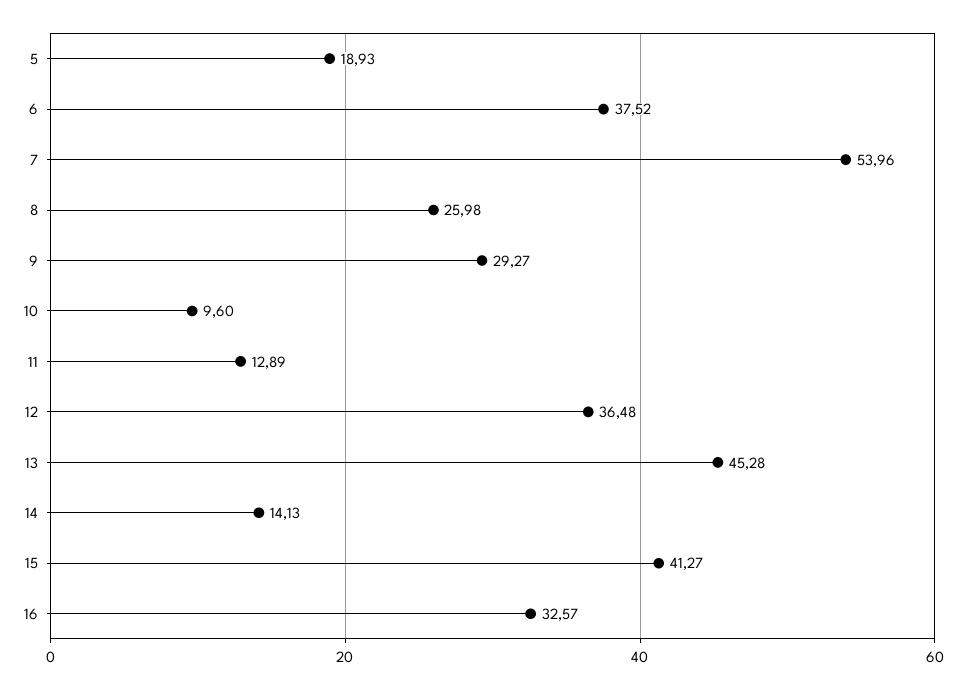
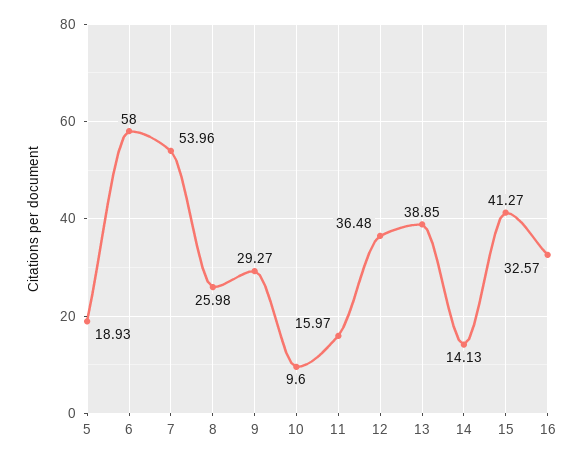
  {
    "5": 18.93,
-   "6": 37.52,
+   "6": 58,
    "7": 53.96,
    "8": 25.98,
    "9": 29.27,
    "10": 9.6,
-   "11": 12.89,
+   "11": 15.97,
    "12": 36.48,
-   "13": 45.28,
+   "13": 38.85,
    "14": 14.13,
    "15": 41.27,
    "16": 32.57
  }

